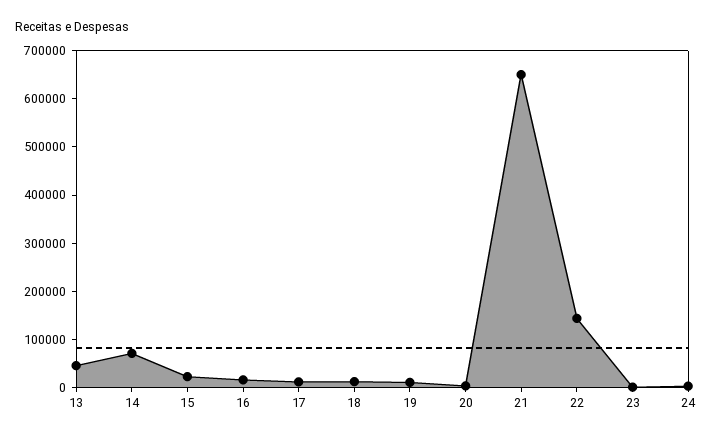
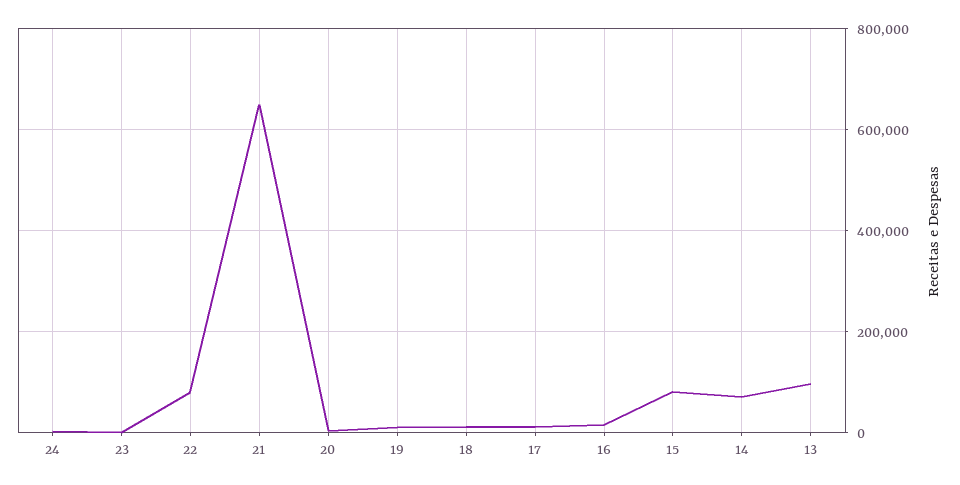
  {
-   "13": 40000,
+   "13": 100000,
    "14": 80000,
-   "15": 20000,
+   "15": 80000,
    "16": 20000,
    "17": 20000,
    "18": 20000,
    "19": 20000,
    "20": 0,
    "21": 660000,
-   "22": 140000,
+   "22": 80000,
    "23": 0,
    "24": 0
  }

